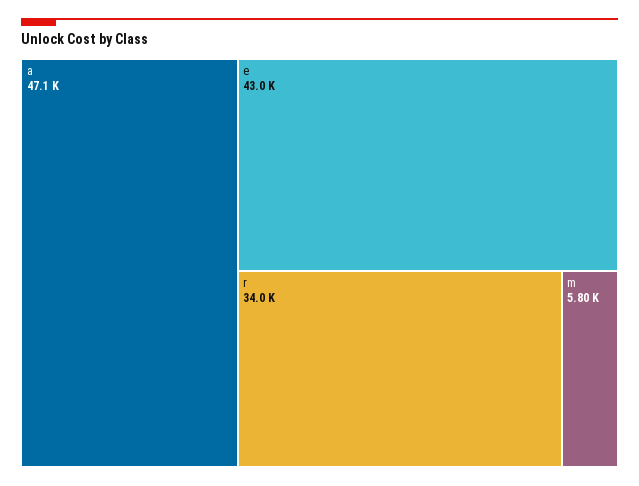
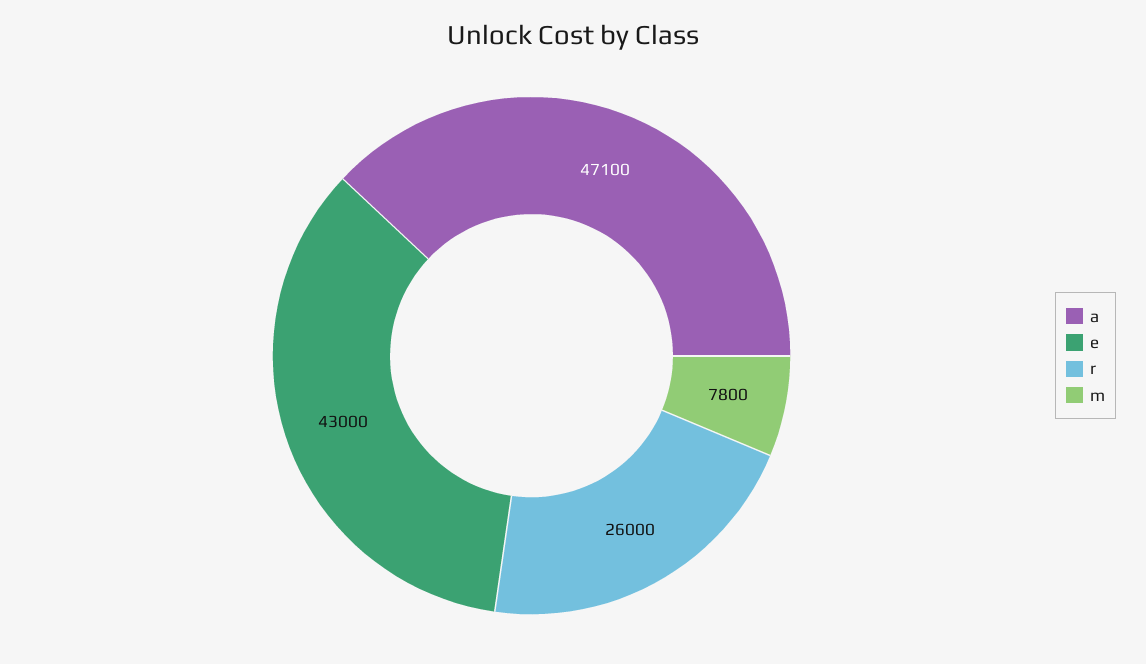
  {
    "a": 47100,
    "e": 43000,
-   "r": 34000,
+   "r": 26000,
-   "m": 5800
+   "m": 7800
  }

